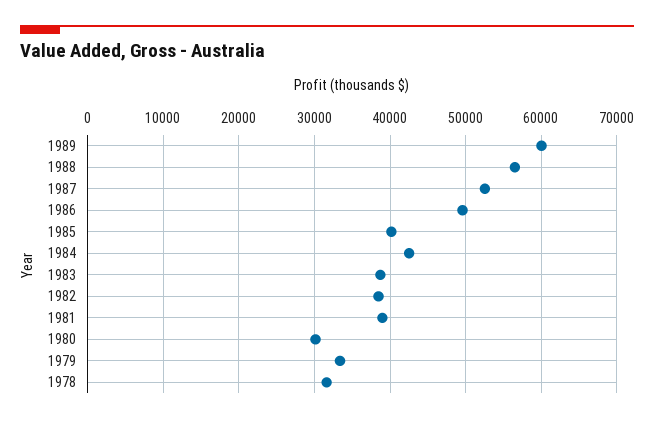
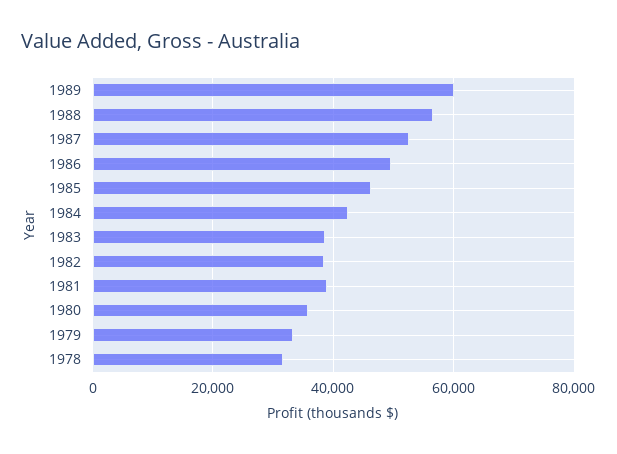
  {
    "1989": 60000,
    "1988": 56000,
    "1987": 53000,
    "1986": 50000,
-   "1985": 40000,
+   "1985": 46000,
    "1984": 43000,
    "1983": 39000,
    "1982": 38000,
    "1981": 39000,
-   "1980": 30000,
+   "1980": 36000,
    "1979": 33000,
    "1978": 32000
  }

